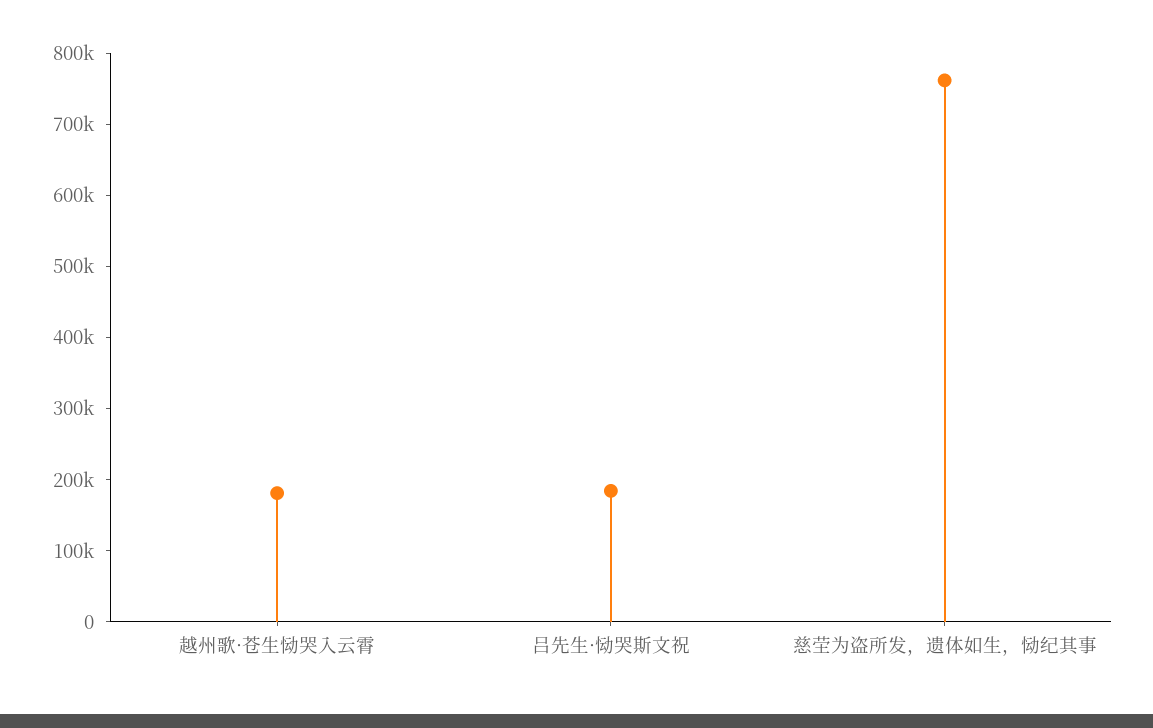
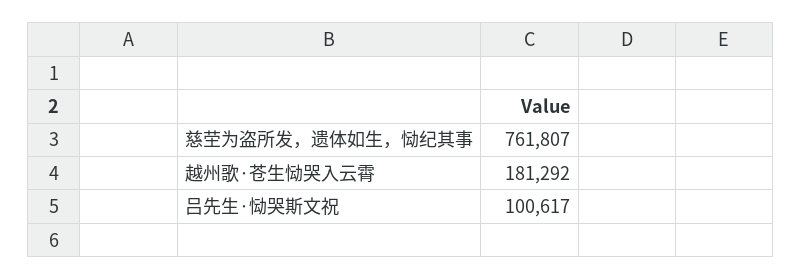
  {
    "越州歌·苍生恸哭入云霄": 181292,
-   "吕先生·恸哭斯文祝": 180000,
+   "吕先生·恸哭斯文祝": 100617,
    "慈茔为盗所发，遗体如生，恸纪其事": 761807
  }

